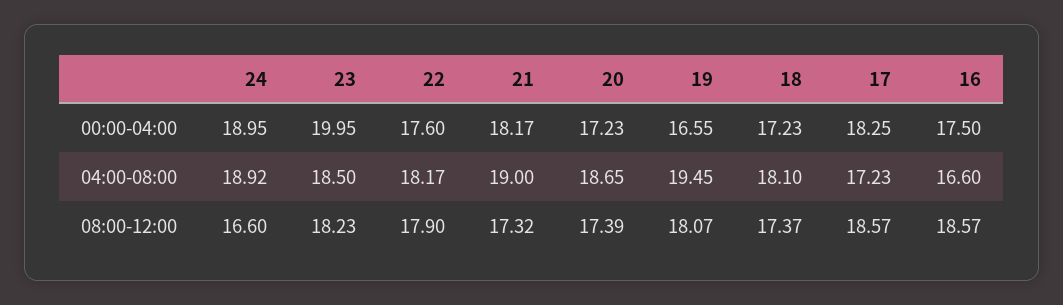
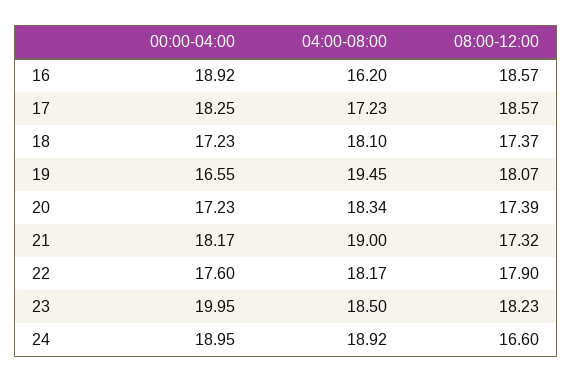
  {
    "24": {
      "00:00-04:00": 18.95,
      "04:00-08:00": 18.92,
      "08:00-12:00": 16.6
    },
    "23": {
      "00:00-04:00": 19.95,
      "04:00-08:00": 18.5,
      "08:00-12:00": 18.23
    },
    "22": {
      "00:00-04:00": 17.6,
      "04:00-08:00": 18.17,
      "08:00-12:00": 17.9
    },
    "21": {
      "00:00-04:00": 18.17,
      "04:00-08:00": 19,
      "08:00-12:00": 17.32
    },
    "20": {
      "00:00-04:00": 17.23,
-     "04:00-08:00": 18.65,
+     "04:00-08:00": 18.34,
      "08:00-12:00": 17.39
    },
    "19": {
      "00:00-04:00": 16.55,
      "04:00-08:00": 19.45,
      "08:00-12:00": 18.07
    },
    "18": {
      "00:00-04:00": 17.23,
      "04:00-08:00": 18.1,
      "08:00-12:00": 17.37
    },
    "17": {
      "00:00-04:00": 18.25,
      "04:00-08:00": 17.23,
      "08:00-12:00": 18.57
    },
    "16": {
-     "00:00-04:00": 17.5,
+     "00:00-04:00": 18.92,
-     "04:00-08:00": 16.6,
+     "04:00-08:00": 16.2,
      "08:00-12:00": 18.57
    }
  }

